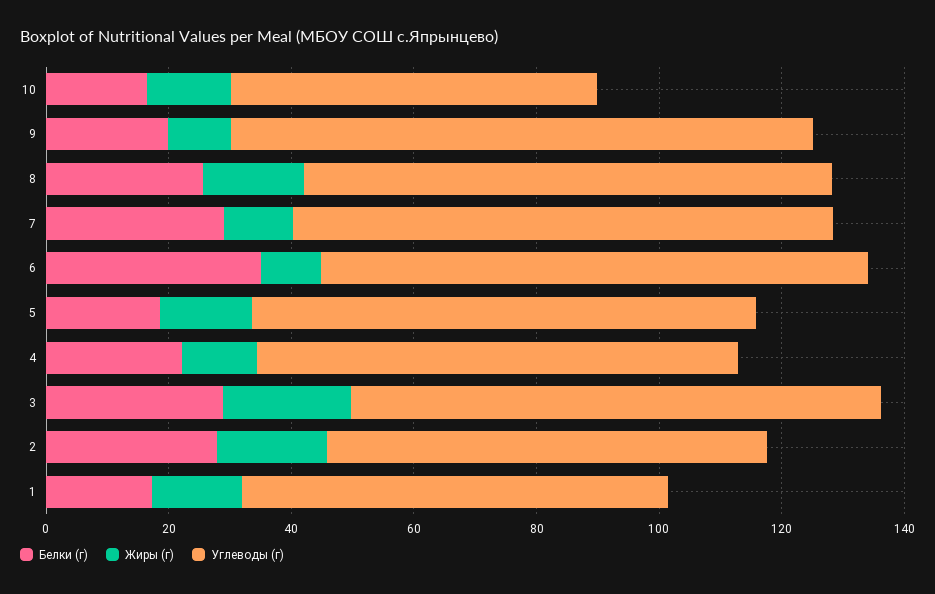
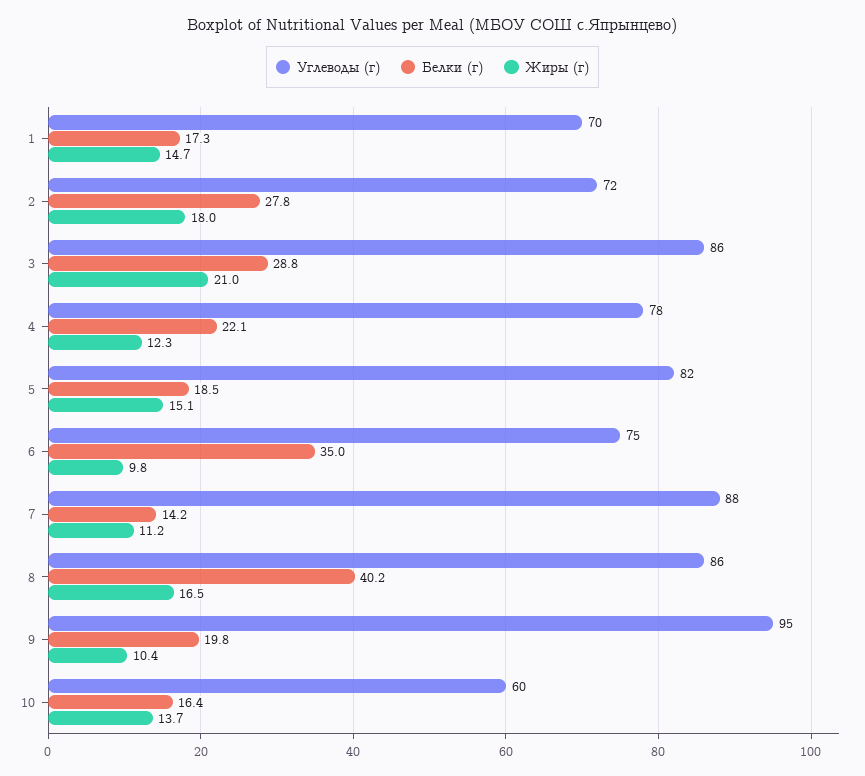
  {
    "Белки (г)": {
      "10": 16.4,
      "9": 19.8,
-     "8": 25,
+     "8": 40.2,
-     "7": 30,
+     "7": 14.2,
      "6": 35,
      "5": 18.5,
      "4": 22.1,
      "3": 28.8,
      "2": 27.8,
      "1": 17.3
    },
    "Жиры (г)": {
      "10": 13.7,
      "9": 10.4,
      "8": 16.5,
      "7": 11.2,
      "6": 9.8,
      "5": 15.1,
      "4": 12.3,
      "3": 21,
      "2": 18,
      "1": 14.7
    },
    "Углеводы (г)": {
      "10": 60,
      "9": 95,
      "8": 86,
      "7": 88,
-     "6": 90,
+     "6": 75,
      "5": 82,
      "4": 78,
      "3": 86,
      "2": 72,
      "1": 70
    }
  }

